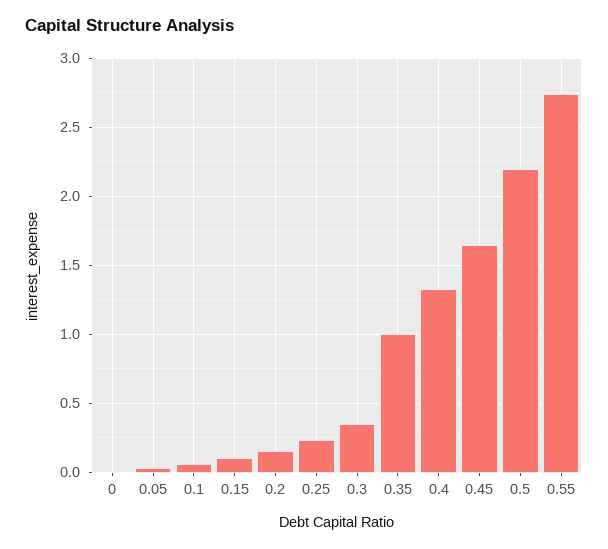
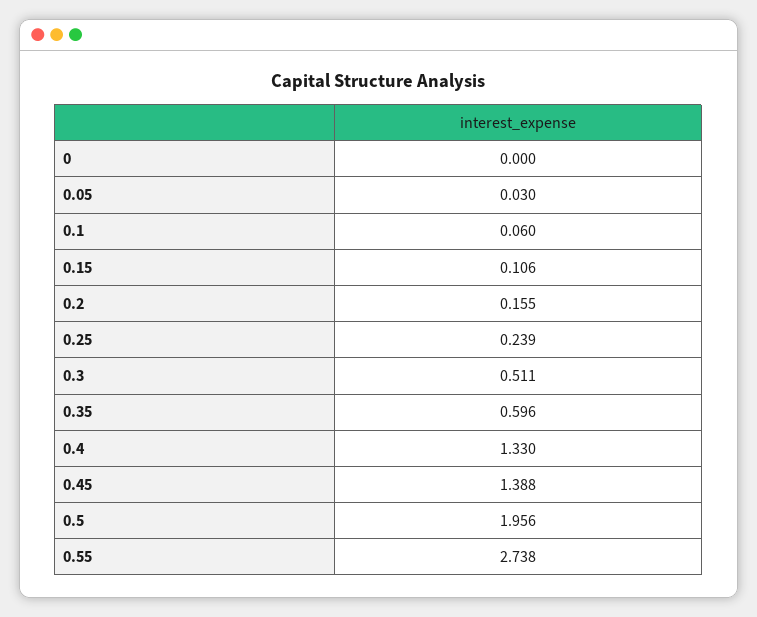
  {
    "0": 0,
    "0.05": 0.03,
    "0.1": 0.06,
    "0.15": 0.106,
    "0.2": 0.155,
    "0.25": 0.239,
-   "0.3": 0.35,
+   "0.3": 0.511,
-   "0.35": 1,
+   "0.35": 0.596,
    "0.4": 1.33,
-   "0.45": 1.65,
+   "0.45": 1.388,
-   "0.5": 2.2,
+   "0.5": 1.956,
    "0.55": 2.738
  }

